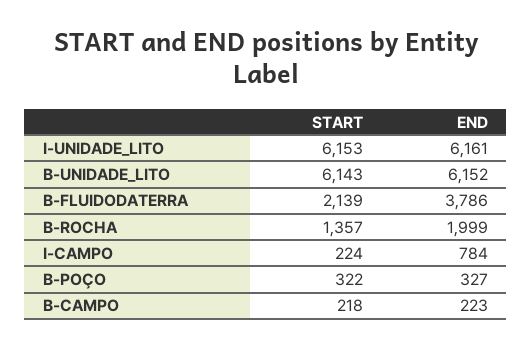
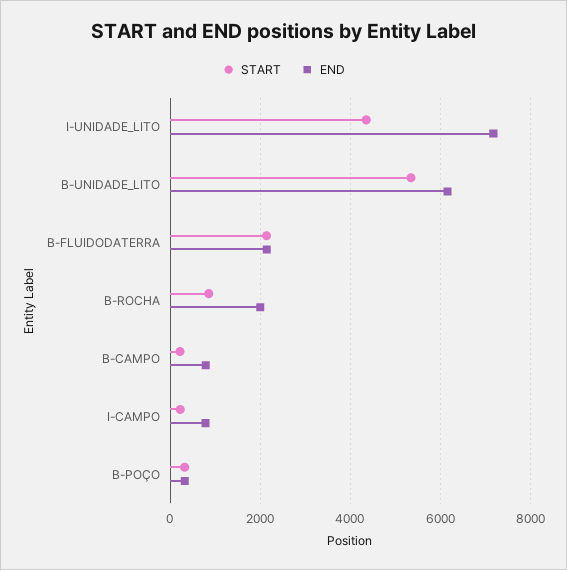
  {
    "START": {
-     "I-UNIDADE_LITO": 6153,
+     "I-UNIDADE_LITO": 4400,
-     "B-UNIDADE_LITO": 6143,
+     "B-UNIDADE_LITO": 5400,
      "B-FLUIDODATERRA": 2139,
-     "B-ROCHA": 1357,
+     "B-ROCHA": 800,
      "I-CAMPO": 224,
      "B-POÇO": 322,
      "B-CAMPO": 218
    },
    "END": {
-     "I-UNIDADE_LITO": 6161,
+     "I-UNIDADE_LITO": 7200,
      "B-UNIDADE_LITO": 6152,
-     "B-FLUIDODATERRA": 3786,
+     "B-FLUIDODATERRA": 2200,
      "B-ROCHA": 1999,
      "I-CAMPO": 784,
      "B-POÇO": 327,
-     "B-CAMPO": 223
+     "B-CAMPO": 800
    }
  }

